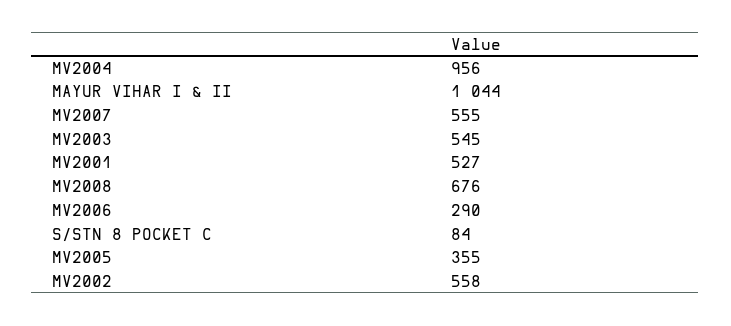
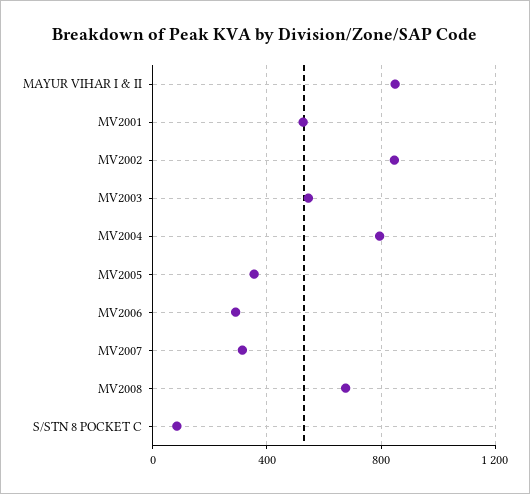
  {
-   "MV2004": 956,
+   "MV2004": 800,
-   "MAYUR VIHAR I & II": 1044,
+   "MAYUR VIHAR I & II": 850,
-   "MV2007": 555,
+   "MV2007": 300,
    "MV2003": 545,
    "MV2001": 527,
    "MV2008": 676,
    "MV2006": 290,
    "S/STN 8 POCKET C": 84,
    "MV2005": 355,
-   "MV2002": 558
+   "MV2002": 850
  }

